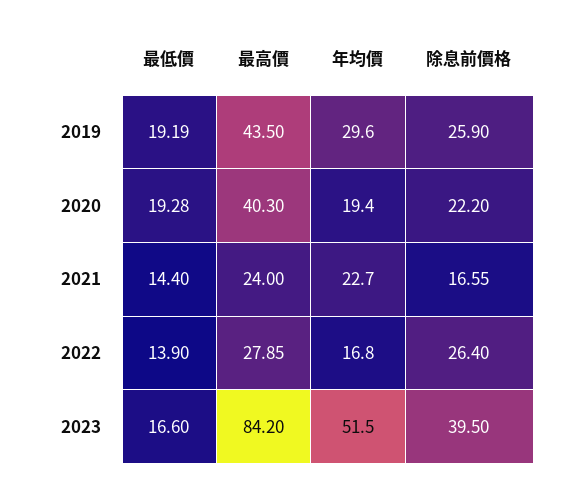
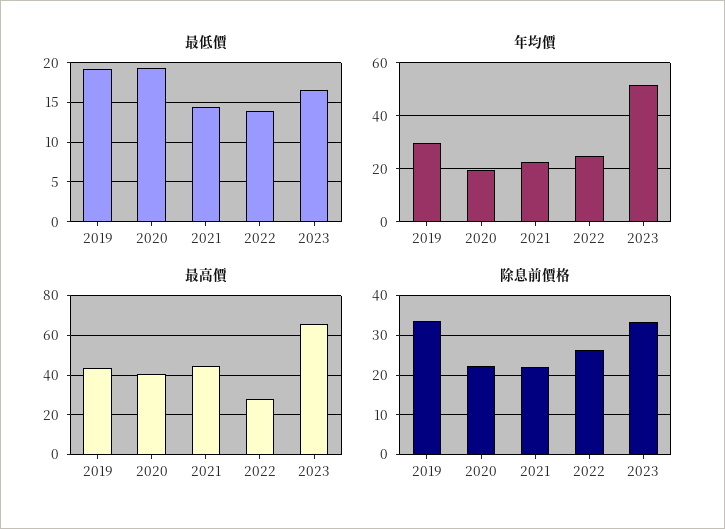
  {
    "最低價": {
      "2019": 19.19,
      "2020": 19.28,
      "2021": 14.4,
      "2022": 13.9,
      "2023": 16.6
    },
    "最高價": {
      "2019": 43.5,
      "2020": 40.3,
-     "2021": 24,
+     "2021": 45,
      "2022": 27.85,
-     "2023": 84.2
+     "2023": 65
    },
    "年均價": {
      "2019": 29.6,
      "2020": 19.4,
      "2021": 22.7,
-     "2022": 16.8,
+     "2022": 25,
      "2023": 51.5
    },
    "除息前價格": {
-     "2019": 25.9,
+     "2019": 34,
      "2020": 22.2,
-     "2021": 16.55,
+     "2021": 22,
      "2022": 26.4,
-     "2023": 39.5
+     "2023": 34
    }
  }

